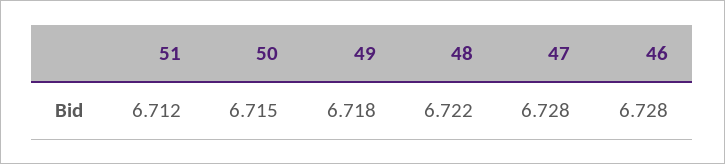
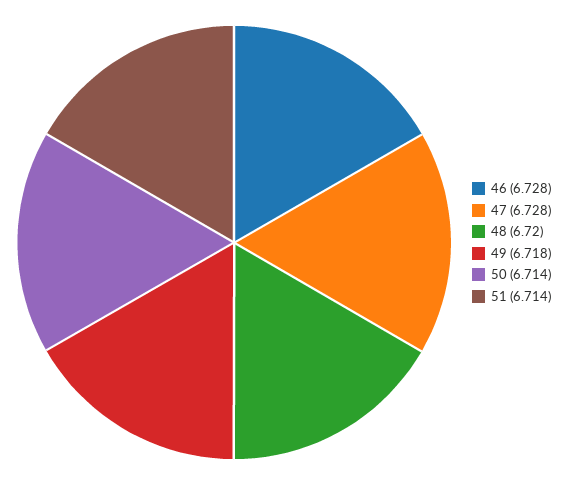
  {
-   "51": 6.712,
+   "51": 6.714,
-   "50": 6.715,
+   "50": 6.714,
    "49": 6.718,
-   "48": 6.722,
+   "48": 6.72,
    "47": 6.728,
    "46": 6.728
  }

